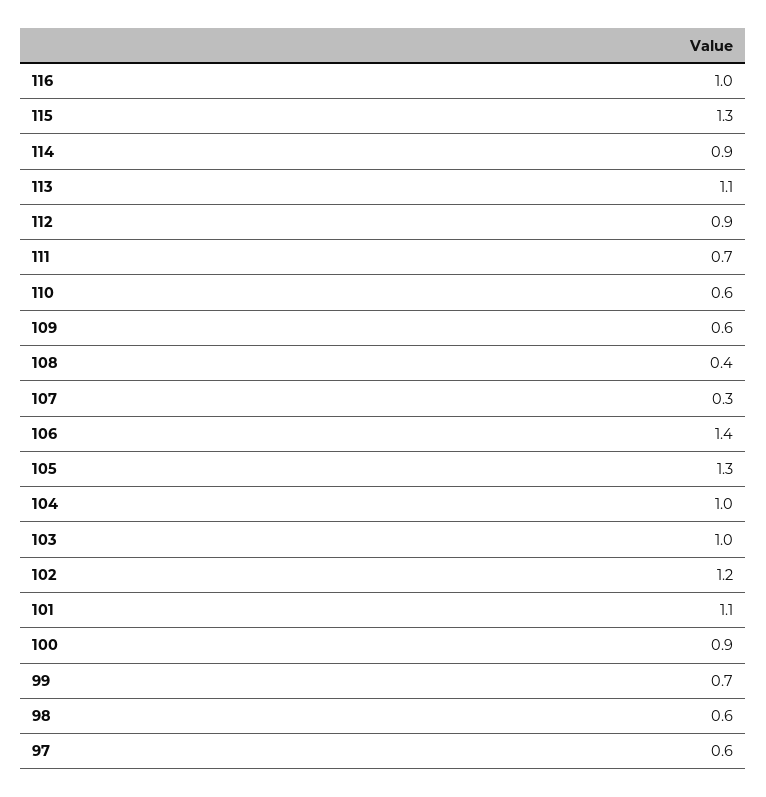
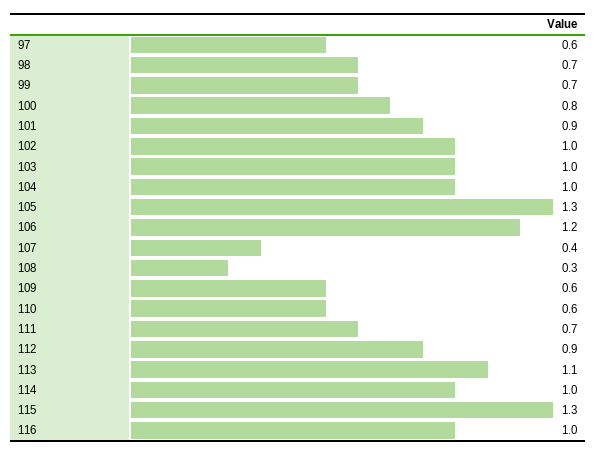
  {
    "116": 1,
    "115": 1.3,
-   "114": 0.9,
+   "114": 1,
    "113": 1.1,
    "112": 0.9,
    "111": 0.7,
    "110": 0.6,
    "109": 0.6,
-   "108": 0.4,
+   "108": 0.3,
-   "107": 0.3,
+   "107": 0.4,
-   "106": 1.4,
+   "106": 1.2,
    "105": 1.3,
    "104": 1,
    "103": 1,
-   "102": 1.2,
+   "102": 1,
-   "101": 1.1,
+   "101": 0.9,
-   "100": 0.9,
+   "100": 0.8,
    "99": 0.7,
-   "98": 0.6,
+   "98": 0.7,
    "97": 0.6
  }

